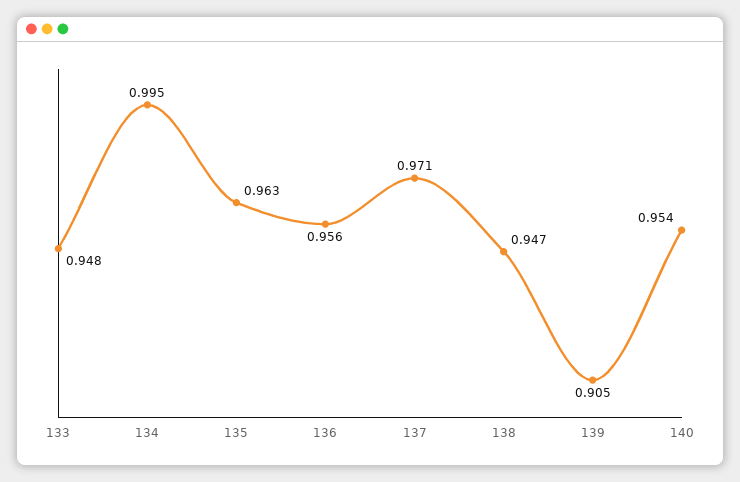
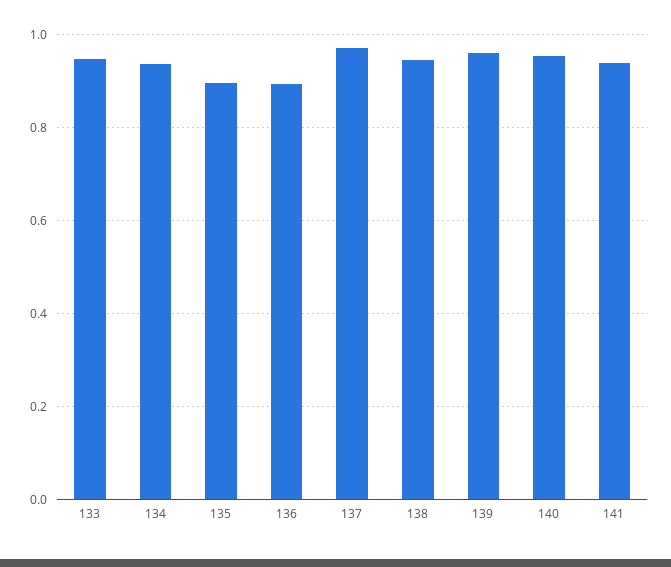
  {
    "133": 0.948,
-   "134": 0.995,
+   "134": 0.94,
-   "135": 0.963,
+   "135": 0.9,
-   "136": 0.956,
+   "136": 0.9,
    "137": 0.971,
    "138": 0.947,
-   "139": 0.905,
+   "139": 0.96,
-   "140": 0.954
+   "140": 0.954,
+   "141": 0.94
  }

